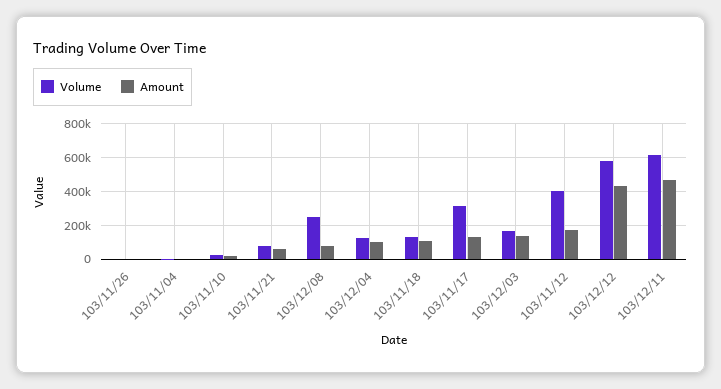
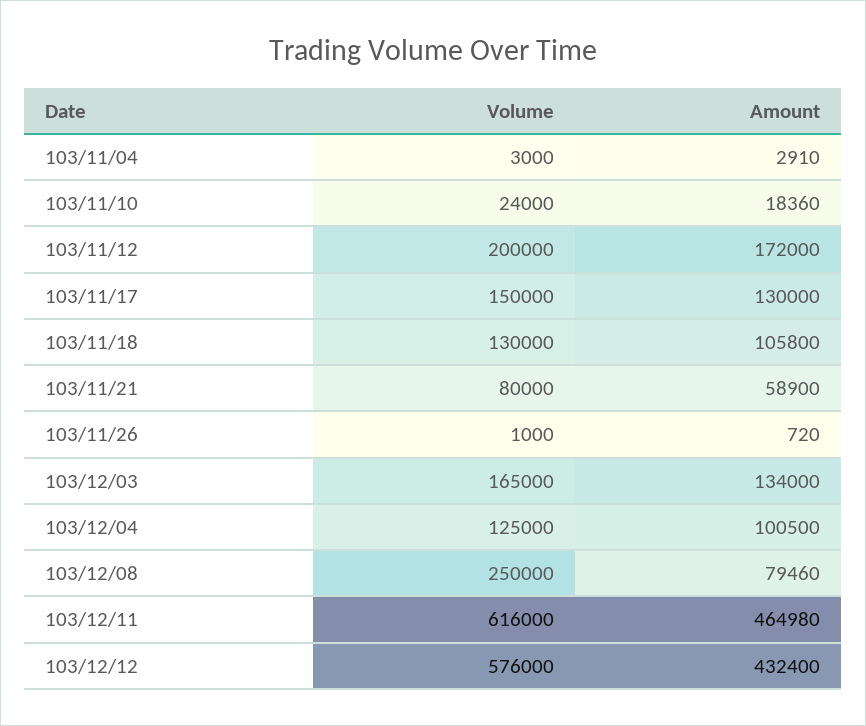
  {
    "Volume": {
      "103/11/26": 1000,
      "103/11/04": 3000,
      "103/11/10": 24000,
      "103/11/21": 80000,
      "103/12/08": 250000,
      "103/12/04": 125000,
      "103/11/18": 130000,
-     "103/11/17": 300000,
+     "103/11/17": 150000,
      "103/12/03": 165000,
-     "103/11/12": 400000,
+     "103/11/12": 200000,
      "103/12/12": 576000,
      "103/12/11": 616000
    },
    "Amount": {
      "103/11/26": 720,
      "103/11/04": 2910,
      "103/11/10": 18360,
      "103/11/21": 58900,
      "103/12/08": 79460,
      "103/12/04": 100500,
      "103/11/18": 105800,
      "103/11/17": 130000,
      "103/12/03": 134000,
      "103/11/12": 172000,
      "103/12/12": 432400,
      "103/12/11": 464980
    }
  }

